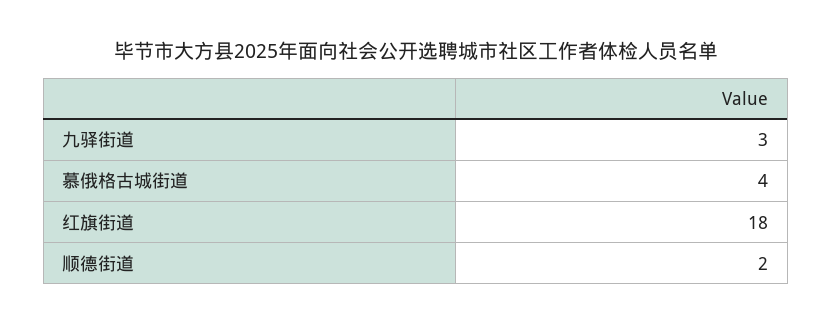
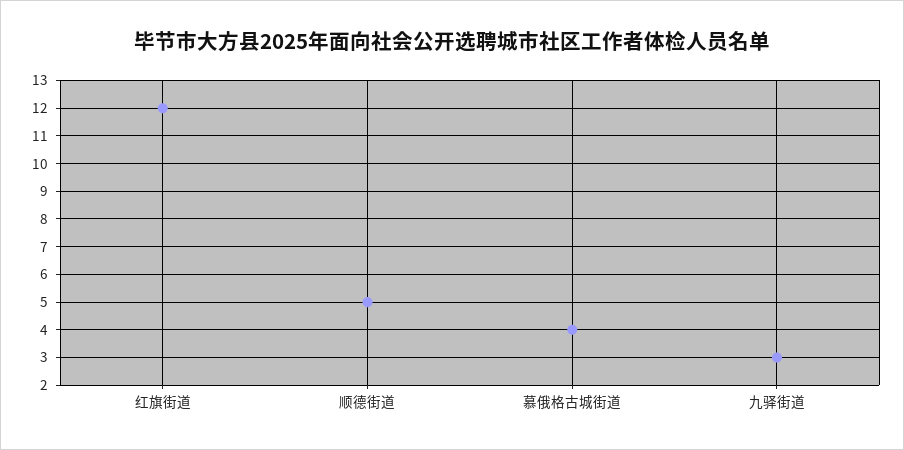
  {
    "九驿街道": 3,
    "慕俄格古城街道": 4,
-   "红旗街道": 18,
+   "红旗街道": 12,
-   "顺德街道": 2
+   "顺德街道": 5
  }

